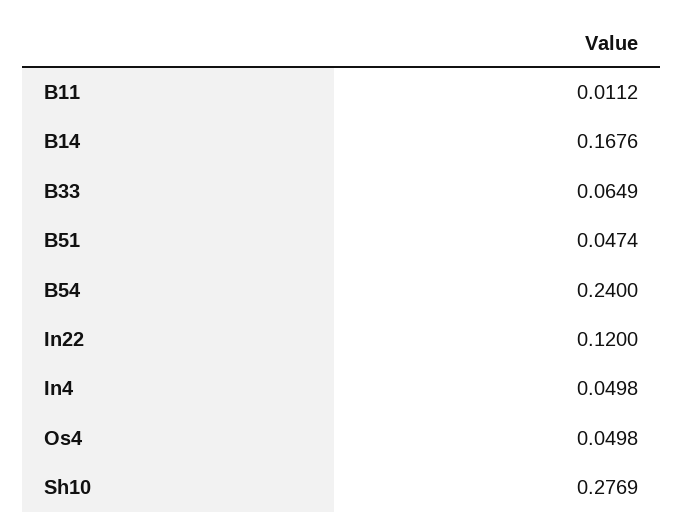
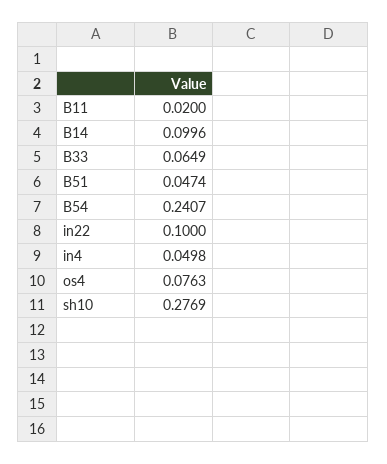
  {
-   "B11": 0.0112,
+   "B11": 0.02,
-   "B14": 0.1676,
+   "B14": 0.0996,
    "B33": 0.0649,
    "B51": 0.0474,
-   "B54": 0.24,
+   "B54": 0.2407,
-   "In22": 0.12,
+   "In22": 0.1,
    "In4": 0.0498,
-   "Os4": 0.0498,
+   "Os4": 0.0763,
    "Sh10": 0.2769
  }

